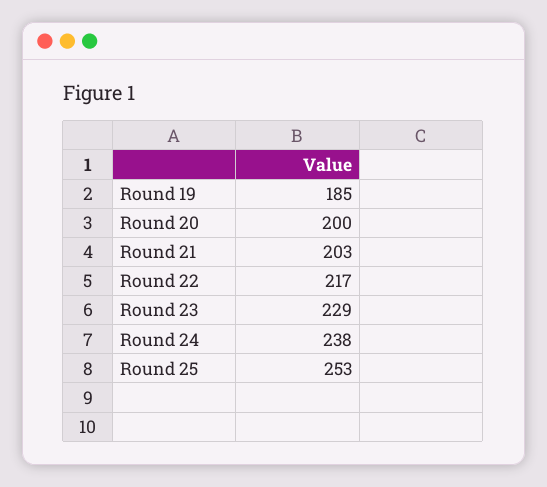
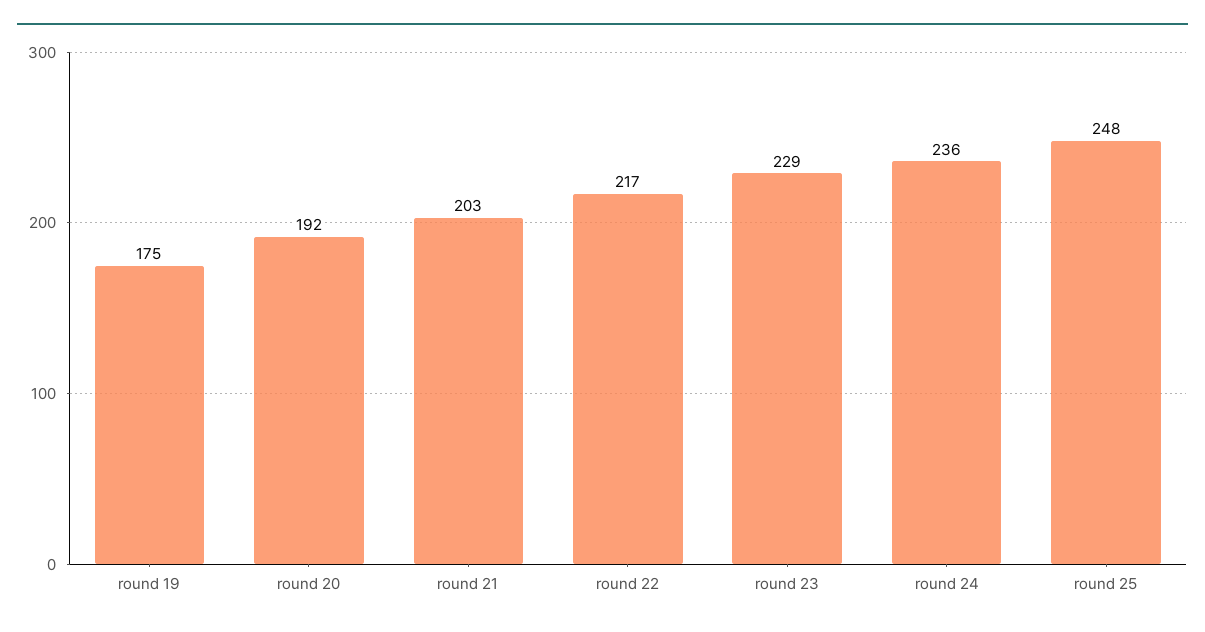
  {
-   "Round 19": 185,
+   "Round 19": 175,
-   "Round 20": 200,
+   "Round 20": 192,
    "Round 21": 203,
    "Round 22": 217,
    "Round 23": 229,
-   "Round 24": 238,
+   "Round 24": 236,
-   "Round 25": 253
+   "Round 25": 248
  }

